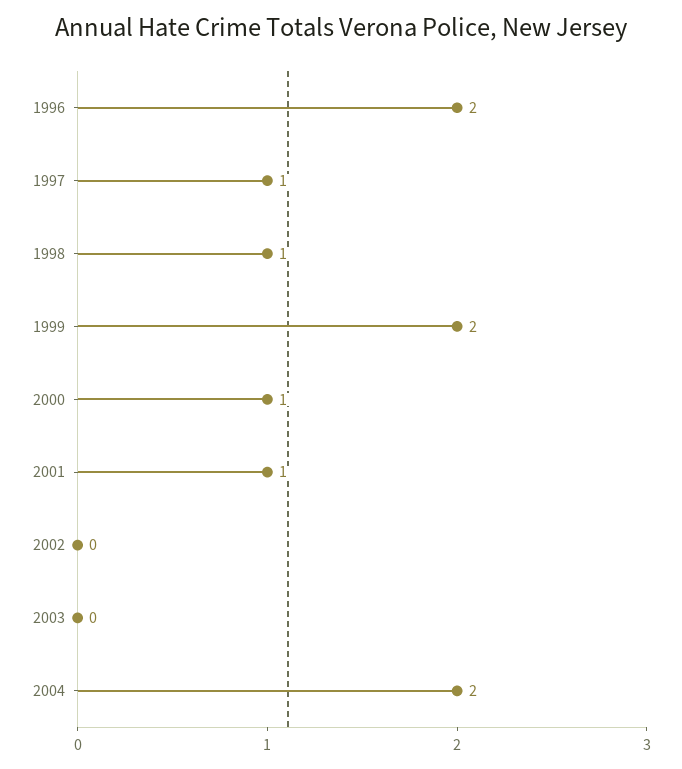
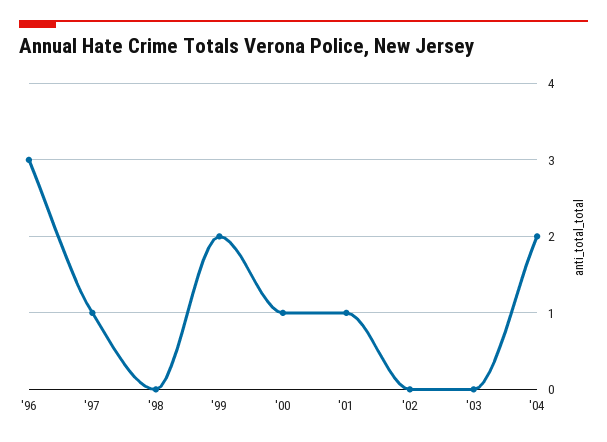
  {
-   "1996": 2,
+   "1996": 3,
    "1997": 1,
-   "1998": 1,
+   "1998": 0,
    "1999": 2,
    "2000": 1,
    "2001": 1,
    "2002": 0,
    "2003": 0,
    "2004": 2
  }

